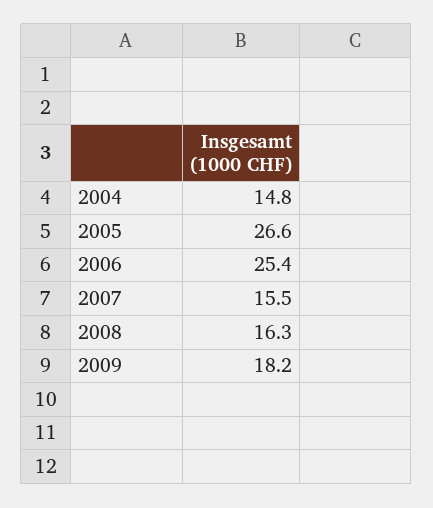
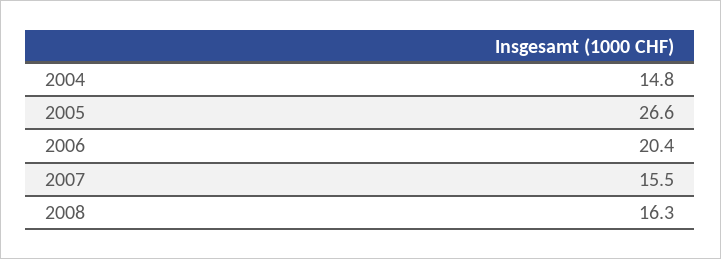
  {
    "2004": 14.8,
    "2005": 26.6,
-   "2006": 25.4,
+   "2006": 20.4,
    "2007": 15.5,
-   "2008": 16.3,
+   "2008": 16.3
-   "2009": 18.2
  }

